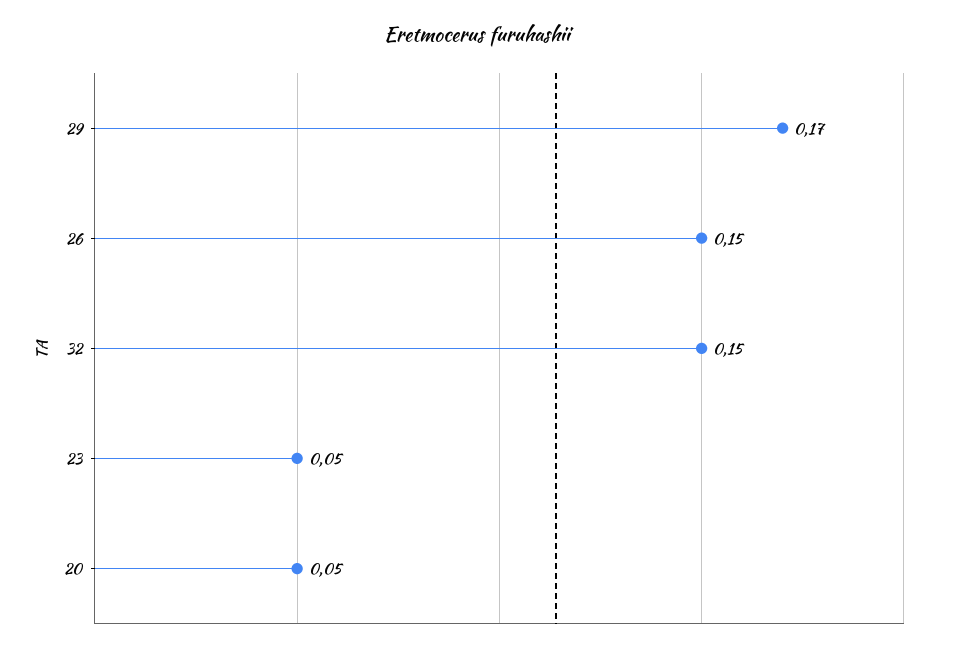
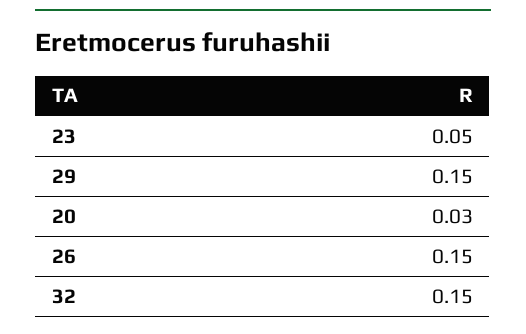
  {
-   "29": 0.17,
+   "29": 0.15,
    "26": 0.15,
    "32": 0.15,
    "23": 0.05,
-   "20": 0.05
+   "20": 0.03
  }

